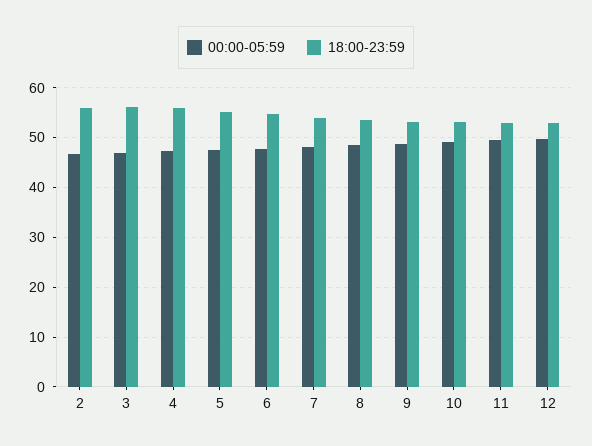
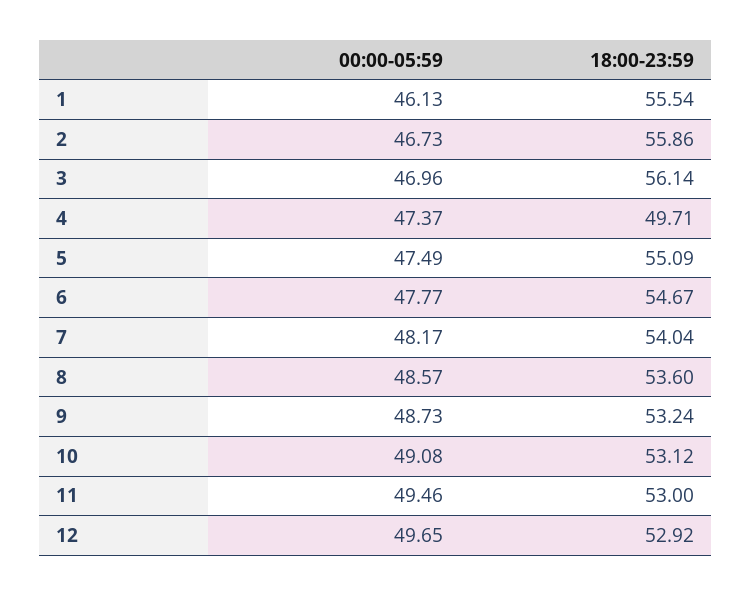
  {
    "00:00-05:59": {
      "2": 46.73,
      "3": 46.96,
      "4": 47.37,
      "5": 47.49,
      "6": 47.77,
      "7": 48.17,
      "8": 48.57,
      "9": 48.73,
      "10": 49.08,
      "11": 49.46,
-     "12": 49.65
+     "12": 49.65,
+     "1": 46.13
    },
    "18:00-23:59": {
      "2": 55.86,
      "3": 56.14,
-     "4": 56,
+     "4": 49.71,
      "5": 55.09,
      "6": 54.67,
      "7": 54.04,
      "8": 53.6,
      "9": 53.24,
      "10": 53.12,
      "11": 53,
-     "12": 52.92
+     "12": 52.92,
+     "1": 55.54
    }
  }

